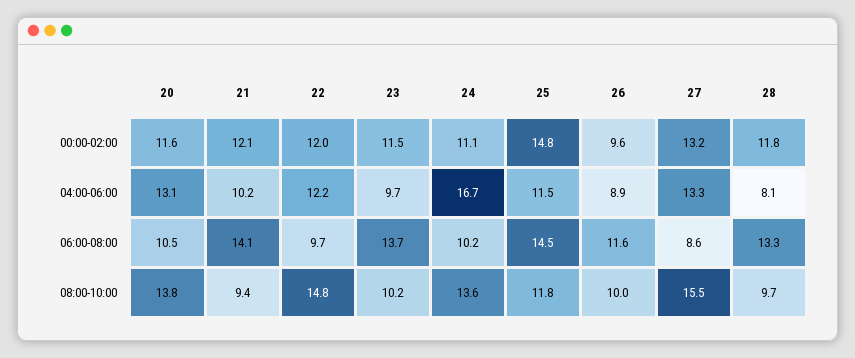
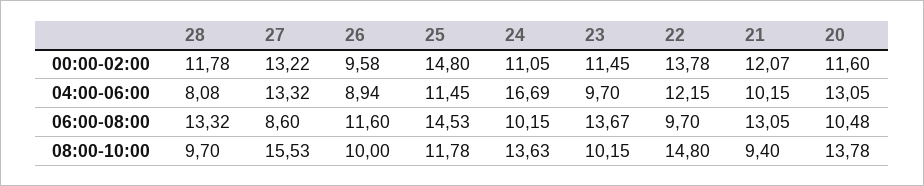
  {
    "20": {
      "00:00-02:00": 11.6,
      "04:00-06:00": 13.05,
      "06:00-08:00": 10.48,
      "08:00-10:00": 13.78
    },
    "21": {
      "00:00-02:00": 12.07,
      "04:00-06:00": 10.15,
-     "06:00-08:00": 14.1,
+     "06:00-08:00": 13.05,
      "08:00-10:00": 9.4
    },
    "22": {
-     "00:00-02:00": 12,
+     "00:00-02:00": 13.78,
      "04:00-06:00": 12.15,
      "06:00-08:00": 9.7,
      "08:00-10:00": 14.8
    },
    "23": {
      "00:00-02:00": 11.45,
      "04:00-06:00": 9.7,
      "06:00-08:00": 13.67,
      "08:00-10:00": 10.15
    },
    "24": {
      "00:00-02:00": 11.05,
      "04:00-06:00": 16.69,
      "06:00-08:00": 10.15,
      "08:00-10:00": 13.63
    },
    "25": {
      "00:00-02:00": 14.8,
      "04:00-06:00": 11.45,
      "06:00-08:00": 14.53,
      "08:00-10:00": 11.78
    },
    "26": {
      "00:00-02:00": 9.58,
      "04:00-06:00": 8.94,
      "06:00-08:00": 11.6,
      "08:00-10:00": 10
    },
    "27": {
      "00:00-02:00": 13.22,
      "04:00-06:00": 13.32,
      "06:00-08:00": 8.6,
      "08:00-10:00": 15.53
    },
    "28": {
      "00:00-02:00": 11.78,
      "04:00-06:00": 8.08,
      "06:00-08:00": 13.32,
      "08:00-10:00": 9.7
    }
  }

